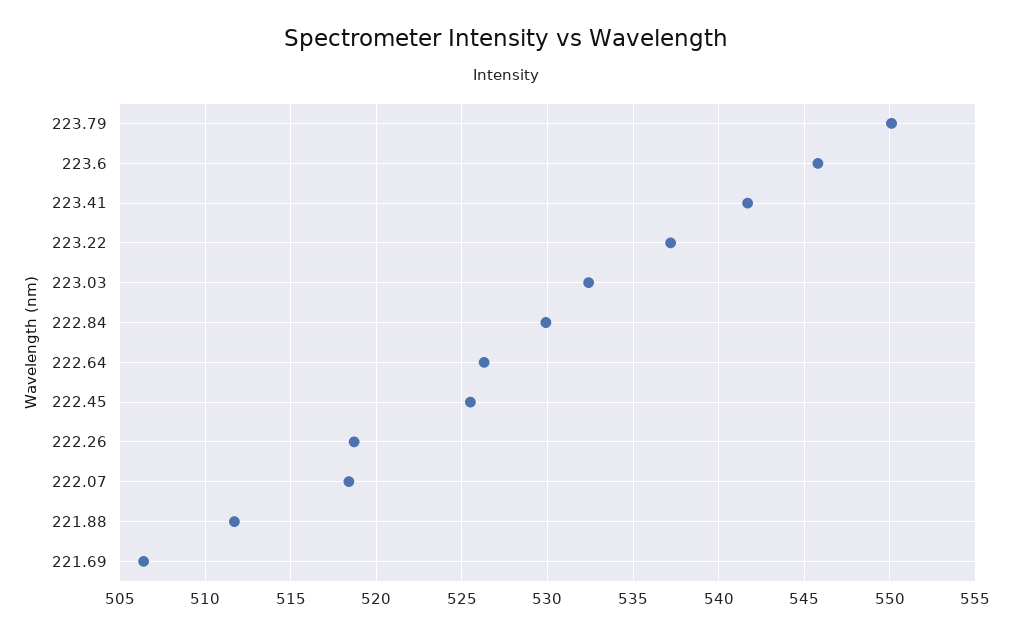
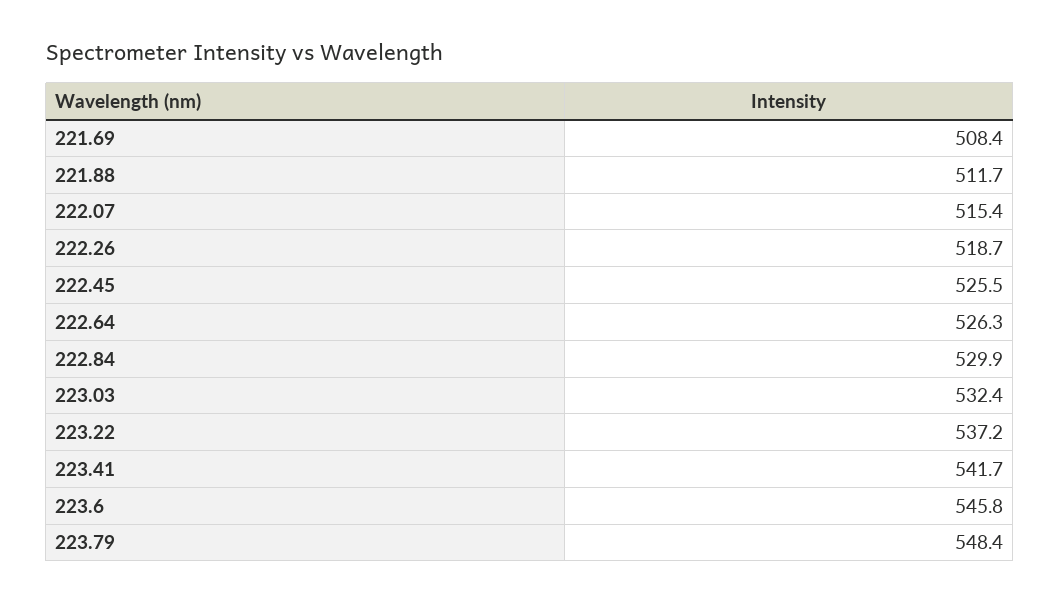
  {
-   "223.79": 550,
+   "223.79": 548.4,
    "223.6": 545.8,
    "223.41": 541.7,
    "223.22": 537.2,
    "223.03": 532.4,
    "222.84": 529.9,
    "222.64": 526.3,
    "222.45": 525.5,
    "222.26": 518.7,
-   "222.07": 518.5,
+   "222.07": 515.4,
    "221.88": 511.7,
-   "221.69": 506.5
+   "221.69": 508.4
  }

